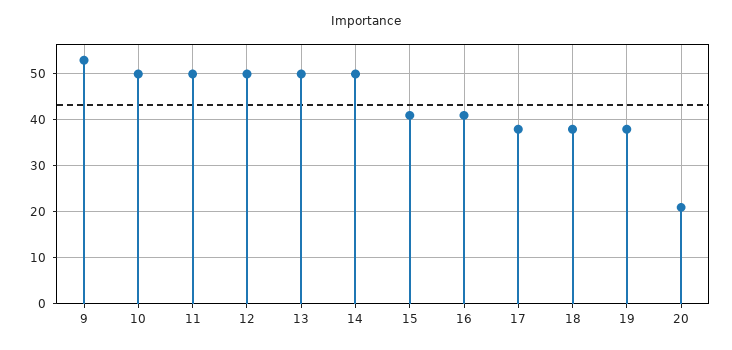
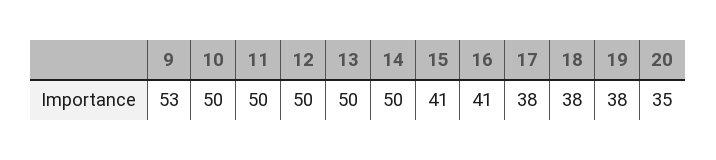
  {
    "9": 53,
    "10": 50,
    "11": 50,
    "12": 50,
    "13": 50,
    "14": 50,
    "15": 41,
    "16": 41,
    "17": 38,
    "18": 38,
    "19": 38,
-   "20": 20
+   "20": 35
  }

